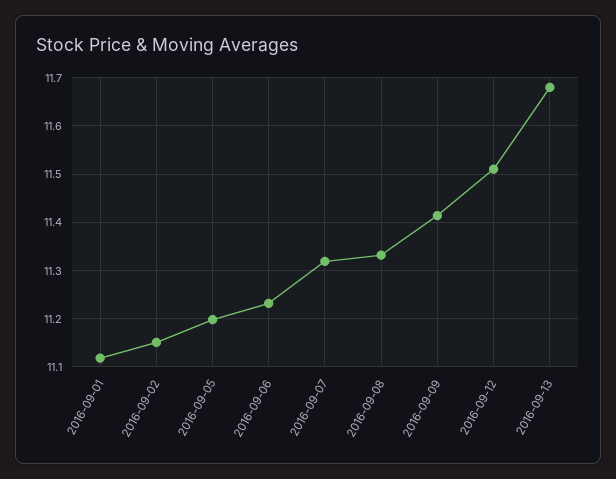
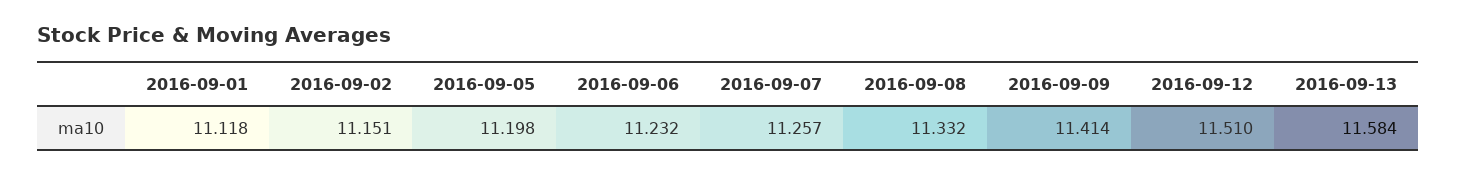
  {
    "2016-09-01": 11.118,
    "2016-09-02": 11.151,
    "2016-09-05": 11.198,
    "2016-09-06": 11.232,
-   "2016-09-07": 11.32,
+   "2016-09-07": 11.257,
    "2016-09-08": 11.332,
    "2016-09-09": 11.414,
    "2016-09-12": 11.51,
-   "2016-09-13": 11.68
+   "2016-09-13": 11.584
  }

